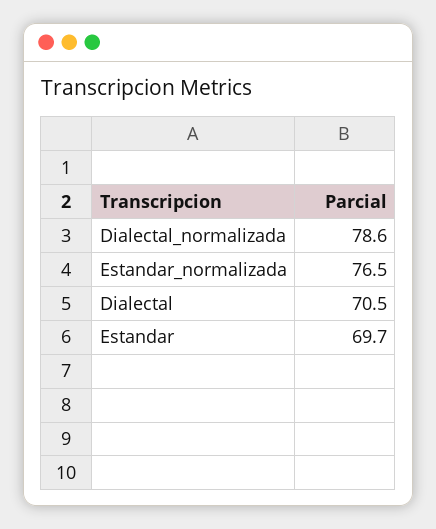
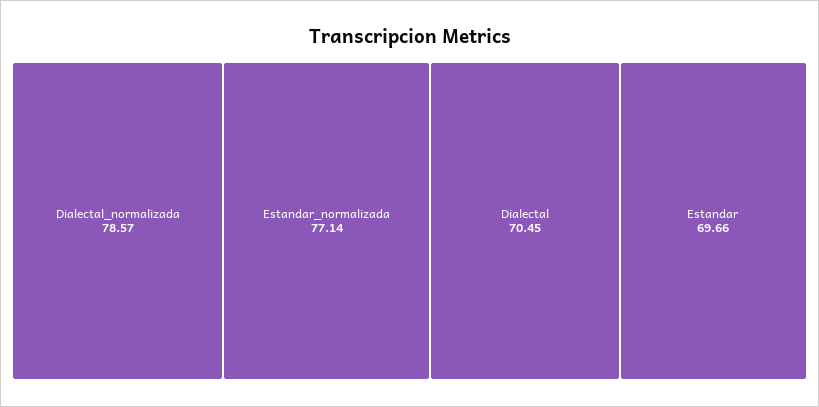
  {
    "Dialectal_normalizada": 78.57,
-   "Estandar_normalizada": 76.5,
+   "Estandar_normalizada": 77.14,
    "Dialectal": 70.45,
    "Estandar": 69.66
  }

